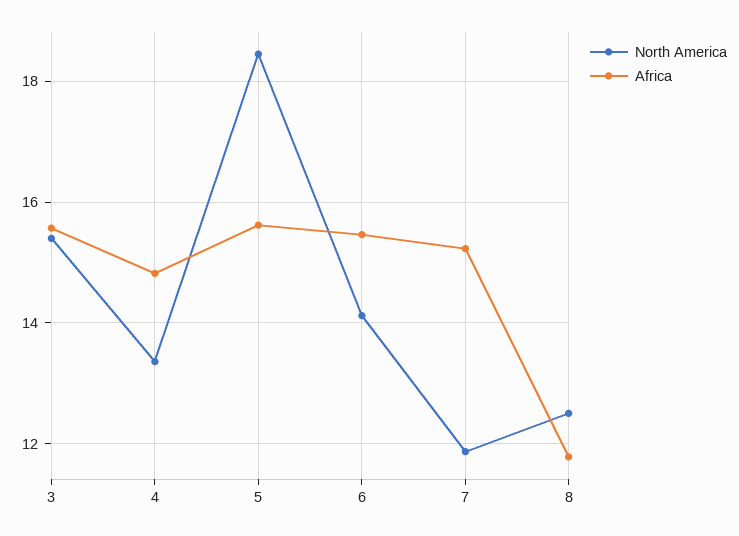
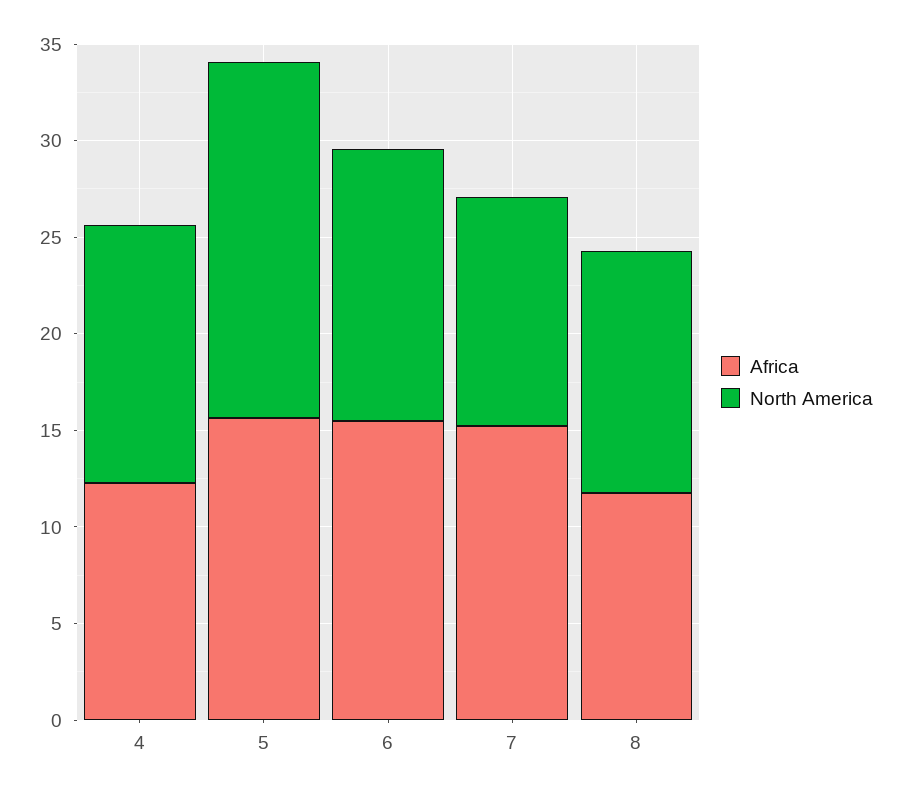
  {
    "North America": {
-     "3": 15.4,
      "4": 13.4,
      "5": 18.4,
      "6": 14.2,
      "7": 11.8,
      "8": 12.6
    },
    "Africa": {
-     "3": 15.6,
-     "4": 14.8,
+     "4": 12,
      "5": 15.6,
      "6": 15.4,
      "7": 15.2,
      "8": 11.8
    }
  }

